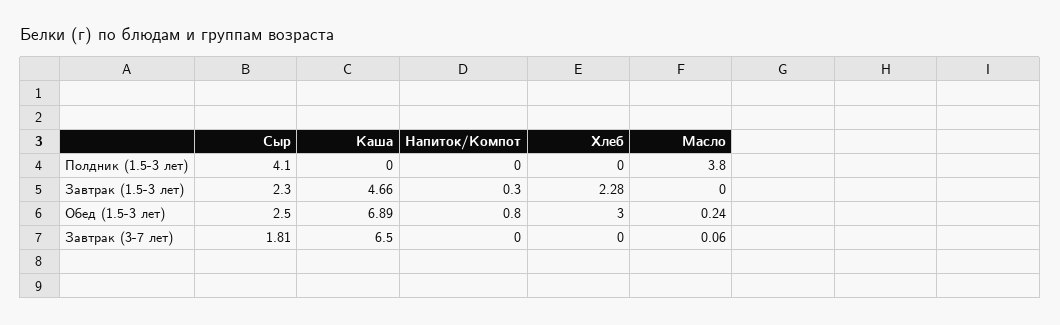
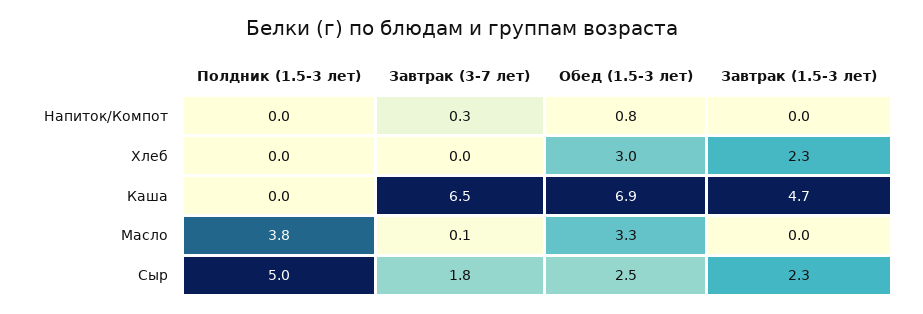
  {
    "Сыр": {
-     "Полдник (1.5-3 лет)": 4.1,
+     "Полдник (1.5-3 лет)": 5,
      "Завтрак (1.5-3 лет)": 2.3,
      "Обед (1.5-3 лет)": 2.5,
      "Завтрак (3-7 лет)": 1.81
    },
    "Каша": {
      "Полдник (1.5-3 лет)": 0,
      "Завтрак (1.5-3 лет)": 4.66,
      "Обед (1.5-3 лет)": 6.89,
      "Завтрак (3-7 лет)": 6.5
    },
    "Напиток/Компот": {
      "Полдник (1.5-3 лет)": 0,
-     "Завтрак (1.5-3 лет)": 0.3,
+     "Завтрак (1.5-3 лет)": 0,
      "Обед (1.5-3 лет)": 0.8,
-     "Завтрак (3-7 лет)": 0
+     "Завтрак (3-7 лет)": 0.3
    },
    "Хлеб": {
      "Полдник (1.5-3 лет)": 0,
      "Завтрак (1.5-3 лет)": 2.28,
      "Обед (1.5-3 лет)": 3,
      "Завтрак (3-7 лет)": 0
    },
    "Масло": {
      "Полдник (1.5-3 лет)": 3.8,
      "Завтрак (1.5-3 лет)": 0,
-     "Обед (1.5-3 лет)": 0.24,
+     "Обед (1.5-3 лет)": 3.3,
      "Завтрак (3-7 лет)": 0.06
    }
  }

